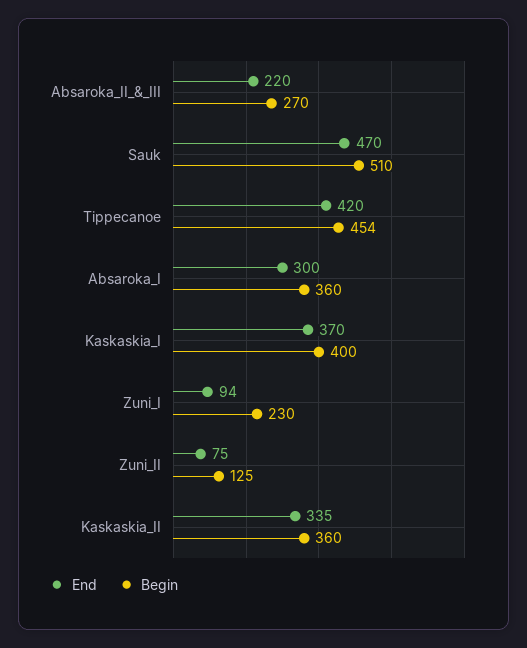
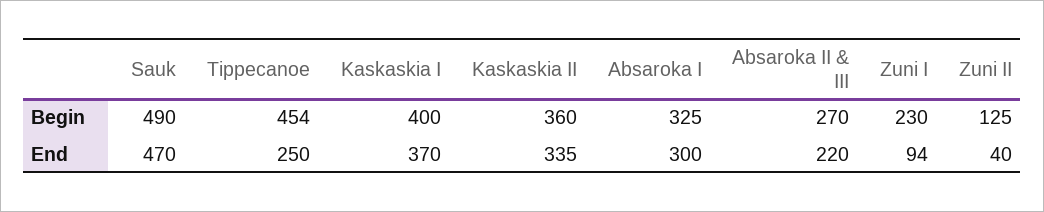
  {
    "End": {
      "Absaroka_II_&_III": 220,
      "Sauk": 470,
-     "Tippecanoe": 420,
+     "Tippecanoe": 250,
      "Absaroka_I": 300,
      "Kaskaskia_I": 370,
      "Zuni_I": 94,
-     "Zuni_II": 75,
+     "Zuni_II": 40,
      "Kaskaskia_II": 335
    },
    "Begin": {
      "Absaroka_II_&_III": 270,
-     "Sauk": 510,
+     "Sauk": 490,
      "Tippecanoe": 454,
-     "Absaroka_I": 360,
+     "Absaroka_I": 325,
      "Kaskaskia_I": 400,
      "Zuni_I": 230,
      "Zuni_II": 125,
      "Kaskaskia_II": 360
    }
  }

